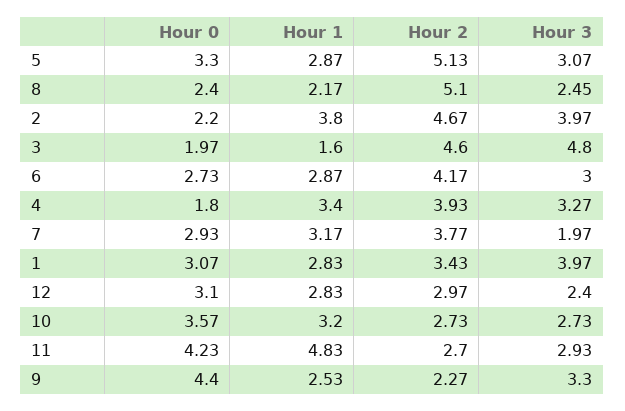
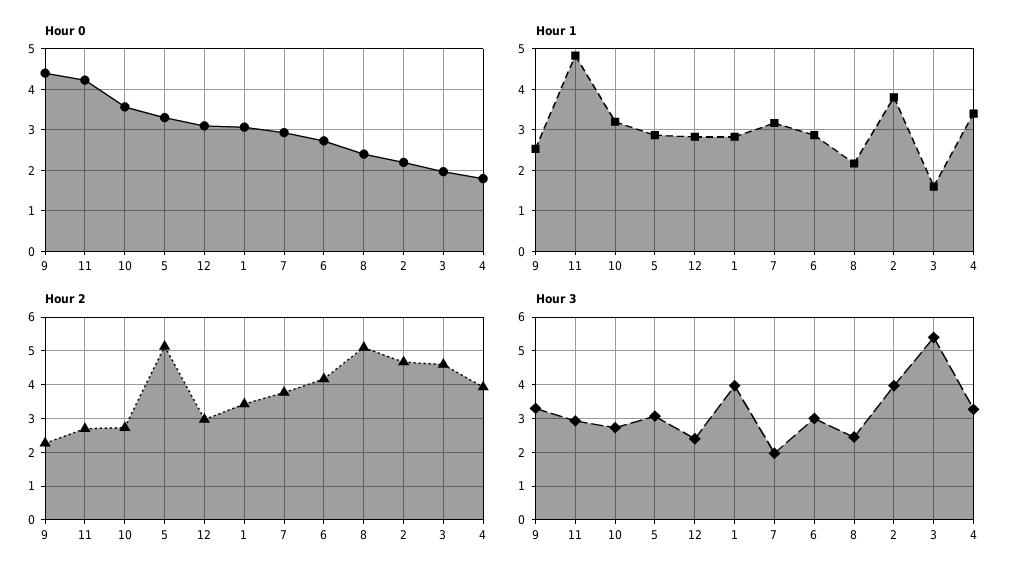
  {
    "Hour 0": {
      "5": 3.3,
      "8": 2.4,
      "2": 2.2,
      "3": 1.97,
      "6": 2.73,
      "4": 1.8,
      "7": 2.93,
      "1": 3.07,
      "12": 3.1,
      "10": 3.57,
      "11": 4.23,
      "9": 4.4
    },
    "Hour 1": {
      "5": 2.87,
      "8": 2.17,
      "2": 3.8,
      "3": 1.6,
      "6": 2.87,
      "4": 3.4,
      "7": 3.17,
      "1": 2.83,
      "12": 2.83,
      "10": 3.2,
      "11": 4.83,
      "9": 2.53
    },
    "Hour 2": {
      "5": 5.13,
      "8": 5.1,
      "2": 4.67,
      "3": 4.6,
      "6": 4.17,
      "4": 3.93,
      "7": 3.77,
      "1": 3.43,
      "12": 2.97,
      "10": 2.73,
      "11": 2.7,
      "9": 2.27
    },
    "Hour 3": {
      "5": 3.07,
      "8": 2.45,
      "2": 3.97,
-     "3": 4.8,
+     "3": 5.4,
      "6": 3,
      "4": 3.27,
      "7": 1.97,
      "1": 3.97,
      "12": 2.4,
      "10": 2.73,
      "11": 2.93,
      "9": 3.3
    }
  }

